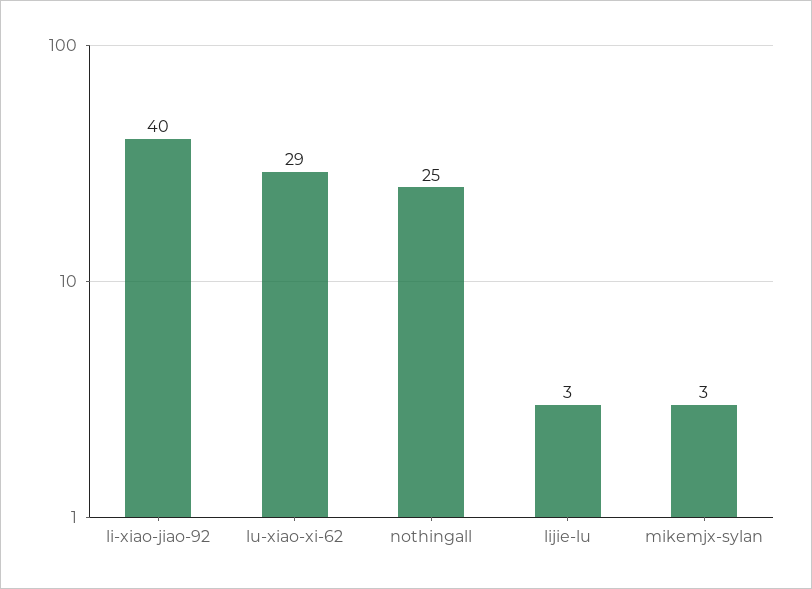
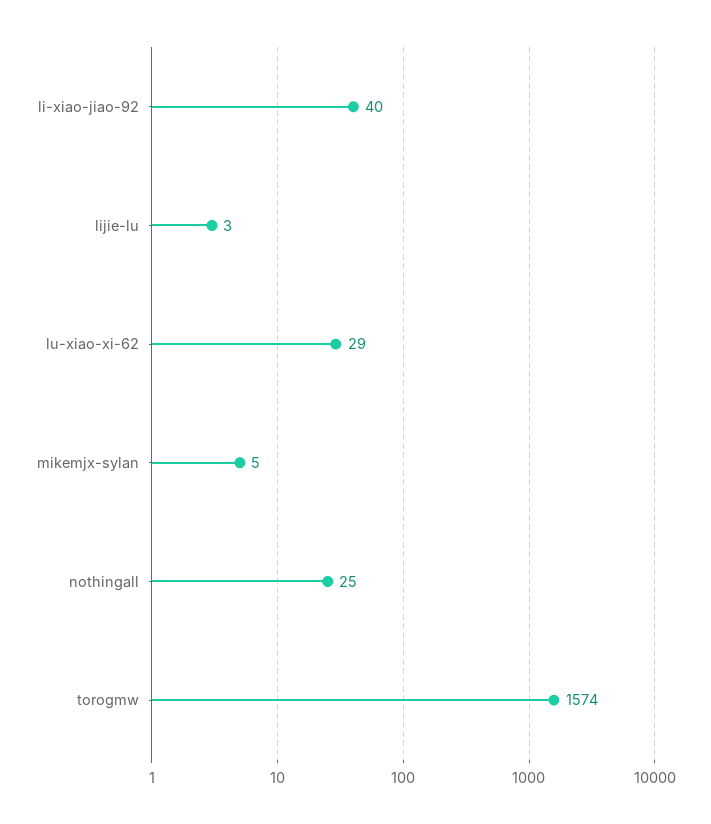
  {
    "li-xiao-jiao-92": 40,
    "lu-xiao-xi-62": 29,
    "nothingall": 25,
    "lijie-lu": 3,
-   "mikemjx-sylan": 3
+   "mikemjx-sylan": 5,
+   "torogmw": 1574
  }

